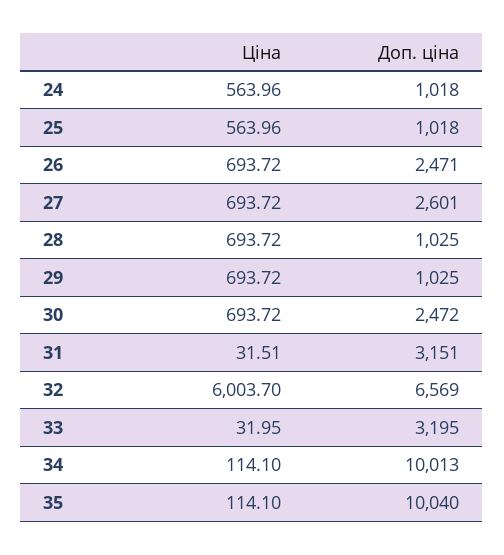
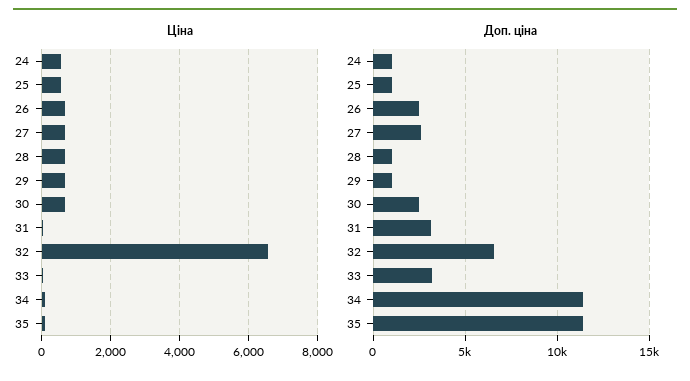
  {
    "Ціна": {
      "24": 563.96,
      "25": 563.96,
      "26": 693.72,
      "27": 693.72,
      "28": 693.72,
      "29": 693.72,
      "30": 693.72,
      "31": 31.51,
-     "32": 6003.7,
+     "32": 6600,
      "33": 31.95,
      "34": 114.1,
      "35": 114.1
    },
    "Доп. ціна": {
      "24": 1018,
      "25": 1018,
      "26": 2471,
      "27": 2601,
      "28": 1025,
      "29": 1025,
      "30": 2472,
      "31": 3151,
      "32": 6569,
      "33": 3195,
-     "34": 10013,
+     "34": 11500,
-     "35": 10040
+     "35": 11500
    }
  }

